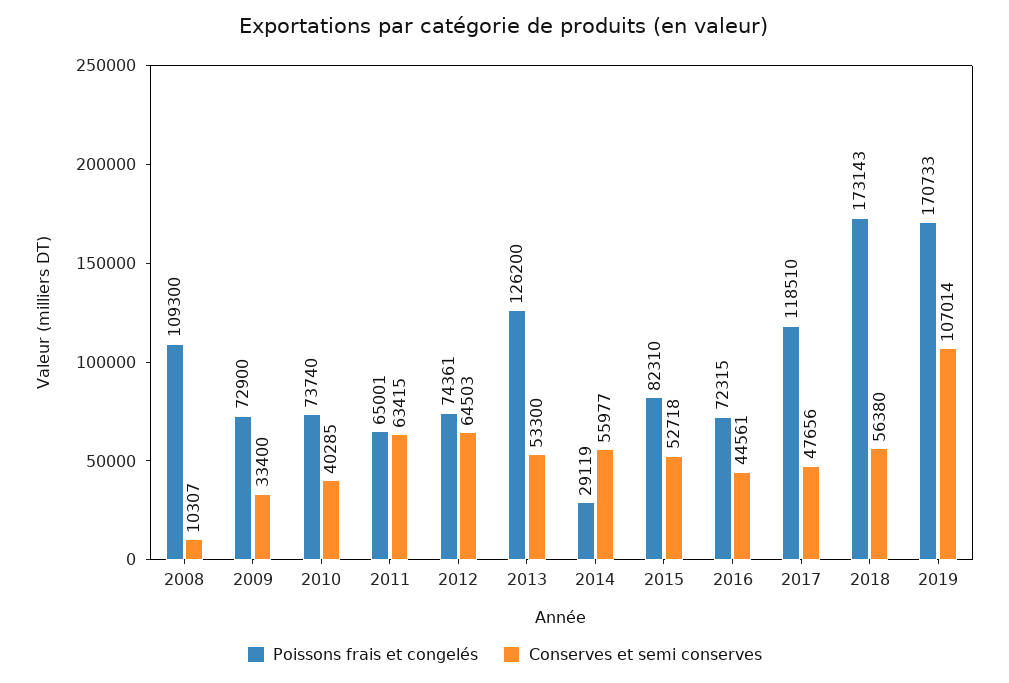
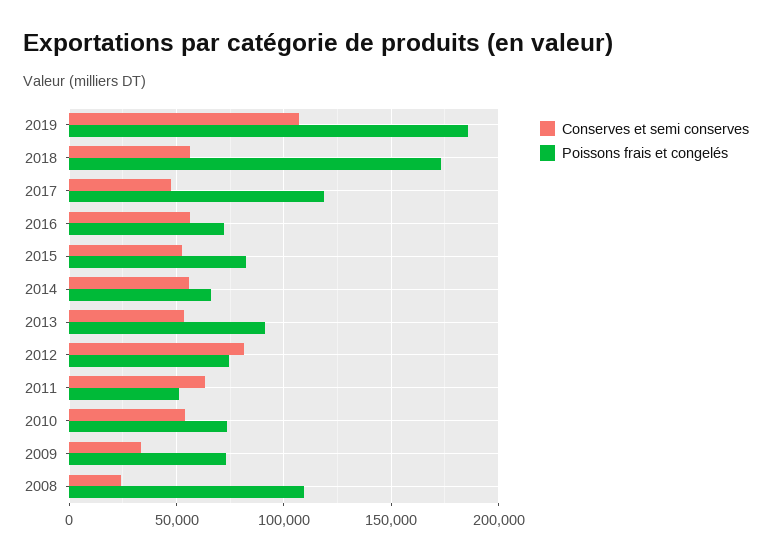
  {
    "Poissons frais et congelés": {
      "2008": 109300,
      "2009": 72900,
      "2010": 73740,
-     "2011": 65001,
+     "2011": 50000,
      "2012": 74361,
-     "2013": 126200,
+     "2013": 90000,
-     "2014": 29119,
+     "2014": 65000,
      "2015": 82310,
      "2016": 72315,
      "2017": 118510,
      "2018": 173143,
-     "2019": 170733
+     "2019": 185000
    },
    "Conserves et semi conserves": {
-     "2008": 10307,
+     "2008": 25000,
      "2009": 33400,
-     "2010": 40285,
+     "2010": 55000,
      "2011": 63415,
-     "2012": 64503,
+     "2012": 80000,
      "2013": 53300,
      "2014": 55977,
      "2015": 52718,
-     "2016": 44561,
+     "2016": 55000,
      "2017": 47656,
      "2018": 56380,
      "2019": 107014
    }
  }

